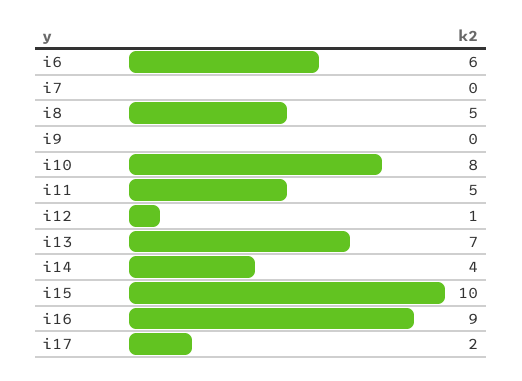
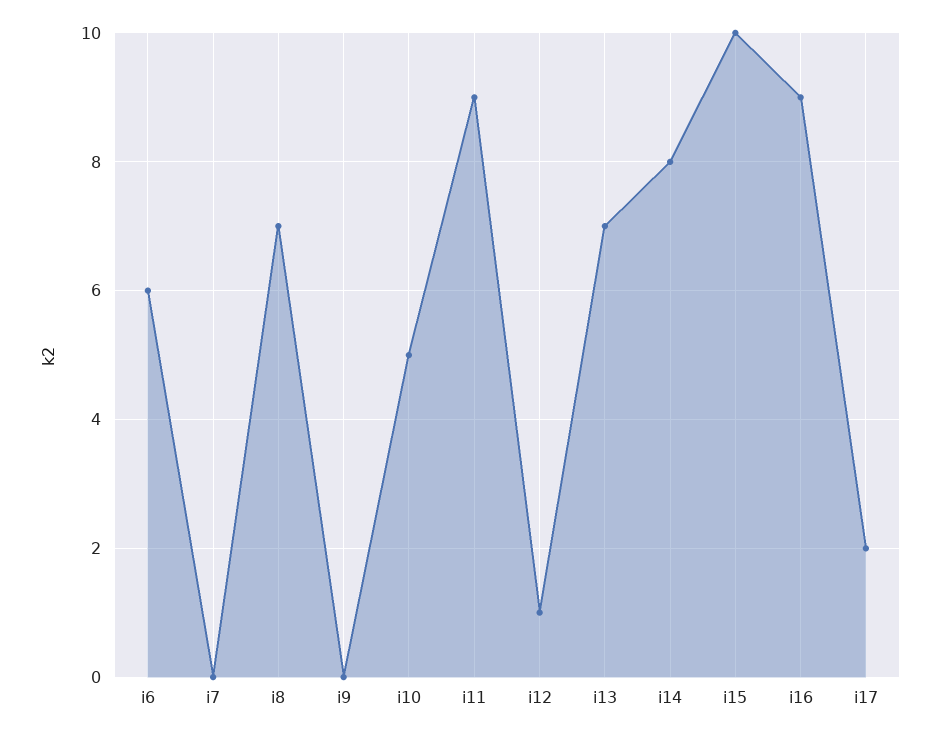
  {
    "i6": 6,
    "i7": 0,
-   "i8": 5,
+   "i8": 7,
    "i9": 0,
-   "i10": 8,
+   "i10": 5,
-   "i11": 5,
+   "i11": 9,
    "i12": 1,
    "i13": 7,
-   "i14": 4,
+   "i14": 8,
    "i15": 10,
    "i16": 9,
    "i17": 2
  }

